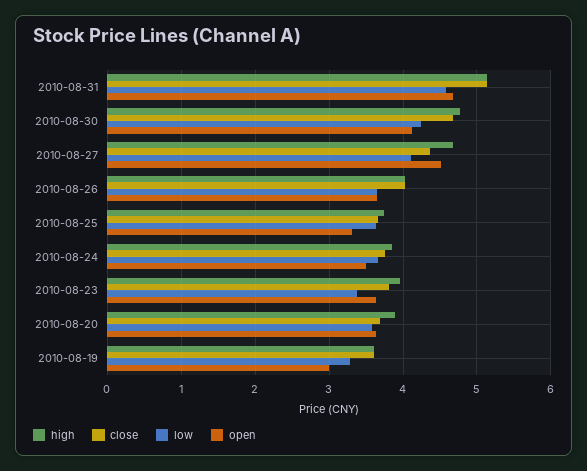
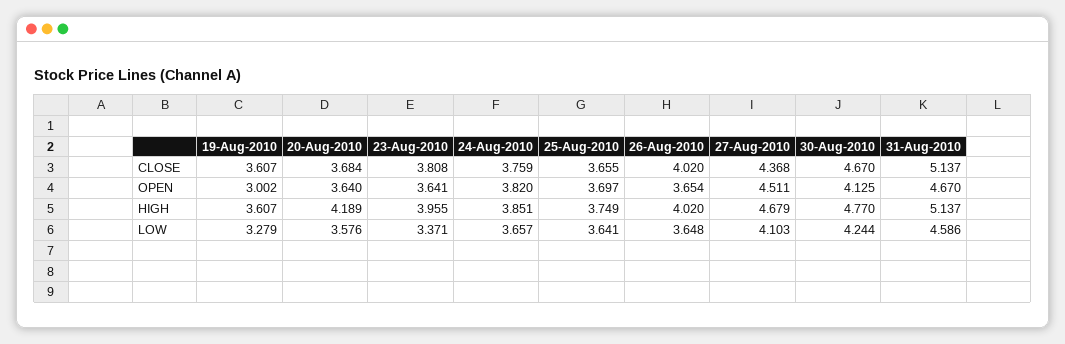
  {
    "high": {
      "2010-08-31": 5.137,
      "2010-08-30": 4.77,
      "2010-08-27": 4.679,
      "2010-08-26": 4.02,
      "2010-08-25": 3.749,
      "2010-08-24": 3.851,
      "2010-08-23": 3.955,
-     "2010-08-20": 3.9,
+     "2010-08-20": 4.189,
      "2010-08-19": 3.607
    },
    "close": {
      "2010-08-31": 5.137,
      "2010-08-30": 4.67,
      "2010-08-27": 4.368,
      "2010-08-26": 4.02,
      "2010-08-25": 3.655,
      "2010-08-24": 3.759,
      "2010-08-23": 3.808,
      "2010-08-20": 3.684,
      "2010-08-19": 3.607
    },
    "low": {
      "2010-08-31": 4.586,
      "2010-08-30": 4.244,
      "2010-08-27": 4.103,
      "2010-08-26": 3.648,
      "2010-08-25": 3.641,
      "2010-08-24": 3.657,
      "2010-08-23": 3.371,
      "2010-08-20": 3.576,
      "2010-08-19": 3.279
    },
    "open": {
      "2010-08-31": 4.67,
      "2010-08-30": 4.125,
      "2010-08-27": 4.511,
      "2010-08-26": 3.654,
-     "2010-08-25": 3.3,
+     "2010-08-25": 3.697,
-     "2010-08-24": 3.5,
+     "2010-08-24": 3.82,
      "2010-08-23": 3.641,
      "2010-08-20": 3.64,
      "2010-08-19": 3.002
    }
  }

